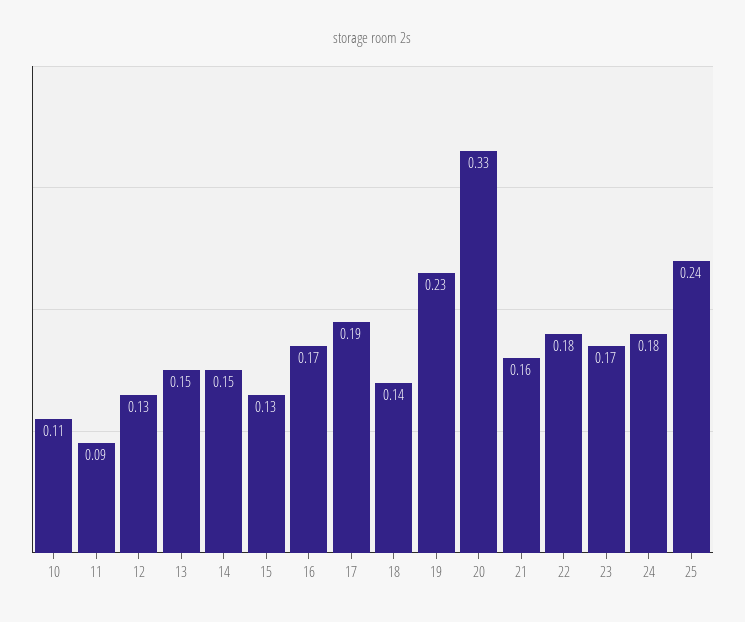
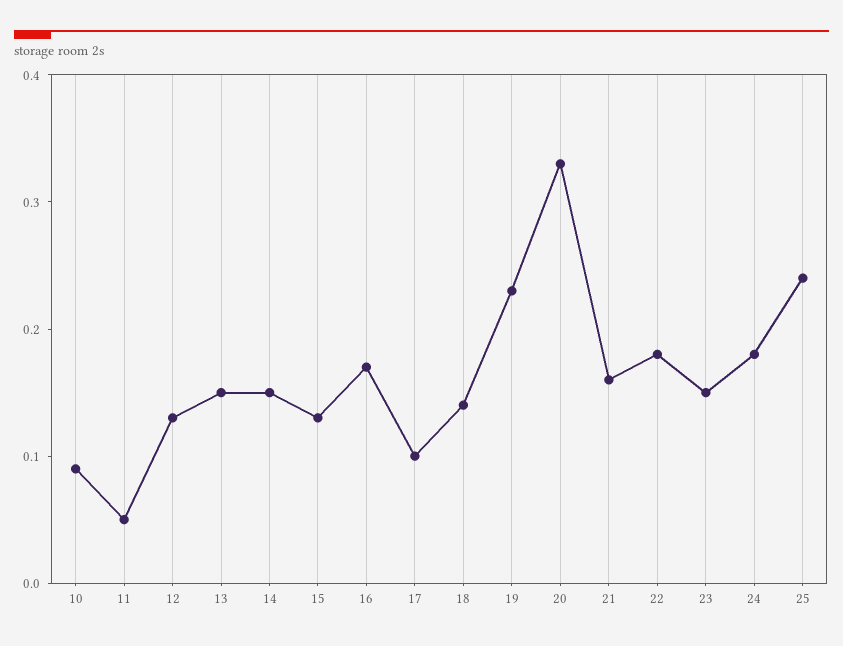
  {
-   "10": 0.11,
+   "10": 0.09,
-   "11": 0.09,
+   "11": 0.05,
    "12": 0.13,
    "13": 0.15,
    "14": 0.15,
    "15": 0.13,
    "16": 0.17,
-   "17": 0.19,
+   "17": 0.1,
    "18": 0.14,
    "19": 0.23,
    "20": 0.33,
    "21": 0.16,
    "22": 0.18,
-   "23": 0.17,
+   "23": 0.15,
    "24": 0.18,
    "25": 0.24
  }

